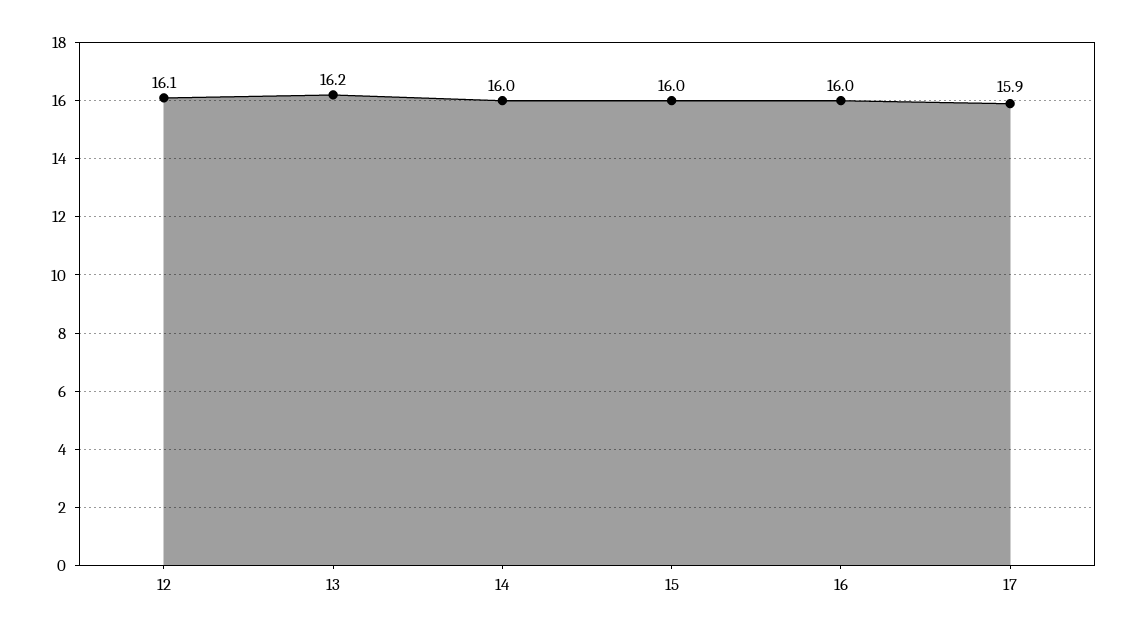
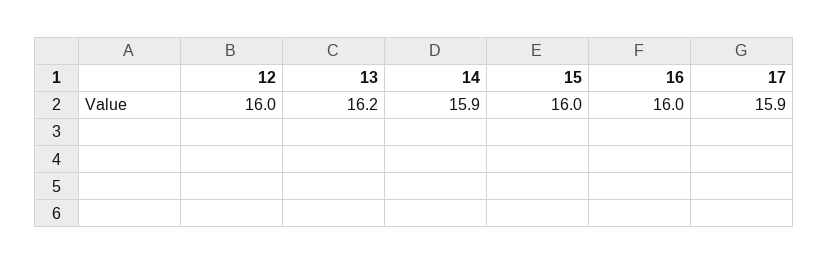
  {
-   "12": 16.1,
+   "12": 16,
    "13": 16.2,
-   "14": 16,
+   "14": 15.9,
    "15": 16,
    "16": 16,
    "17": 15.9
  }

